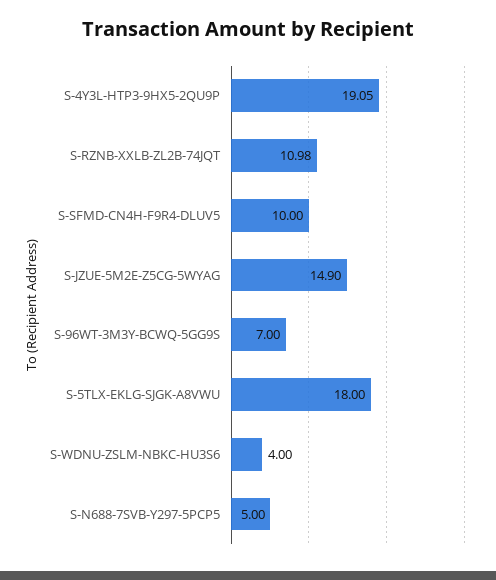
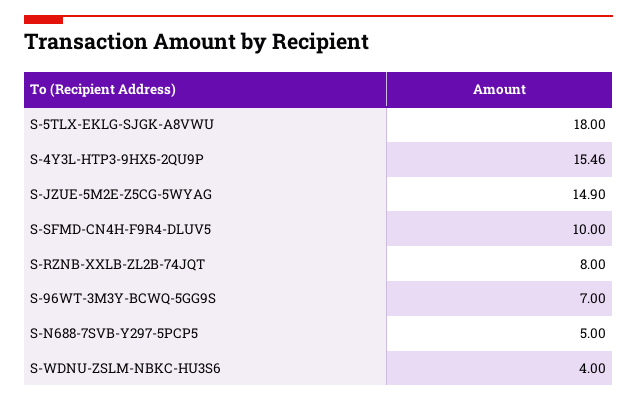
  {
-   "S-4Y3L-HTP3-9HX5-2QU9P": 19.05,
+   "S-4Y3L-HTP3-9HX5-2QU9P": 15.46,
-   "S-RZNB-XXLB-ZL2B-74JQT": 10.98,
+   "S-RZNB-XXLB-ZL2B-74JQT": 8,
    "S-SFMD-CN4H-F9R4-DLUV5": 10,
    "S-JZUE-5M2E-Z5CG-5WYAG": 14.9,
    "S-96WT-3M3Y-BCWQ-5GG9S": 7,
    "S-5TLX-EKLG-SJGK-A8VWU": 18,
    "S-WDNU-ZSLM-NBKC-HU3S6": 4,
    "S-N688-7SVB-Y297-5PCP5": 5
  }

